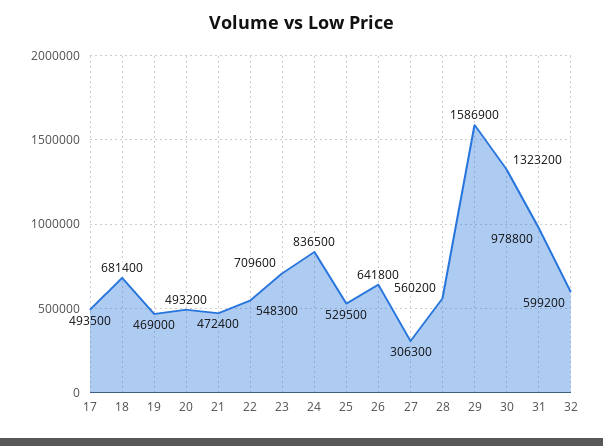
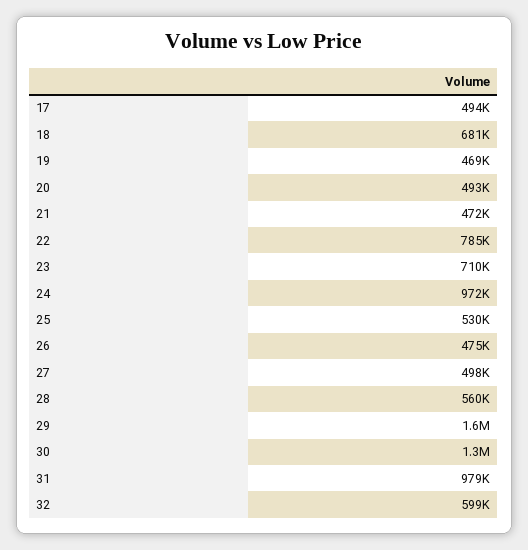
  {
    "17": 493500,
    "18": 681400,
    "19": 469000,
    "20": 493200,
    "21": 472400,
-   "22": 548300,
+   "22": 785000,
    "23": 709600,
-   "24": 836500,
+   "24": 972000,
    "25": 529500,
-   "26": 641800,
+   "26": 475000,
-   "27": 306300,
+   "27": 498000,
    "28": 560200,
    "29": 1586900,
    "30": 1323200,
    "31": 978800,
    "32": 599200
  }

